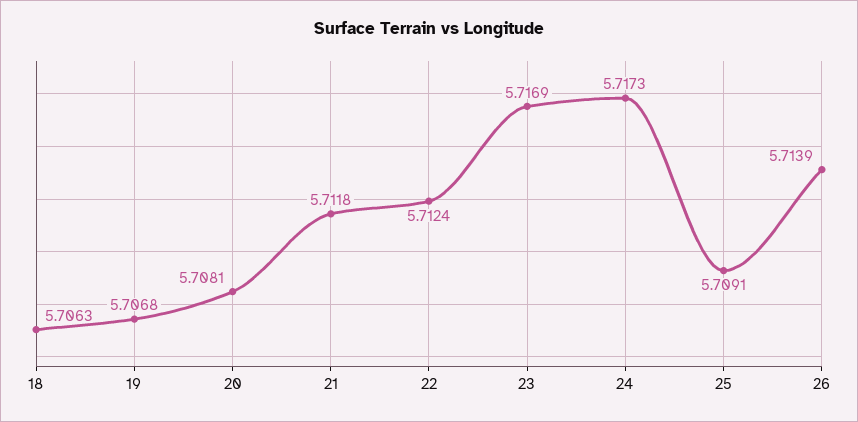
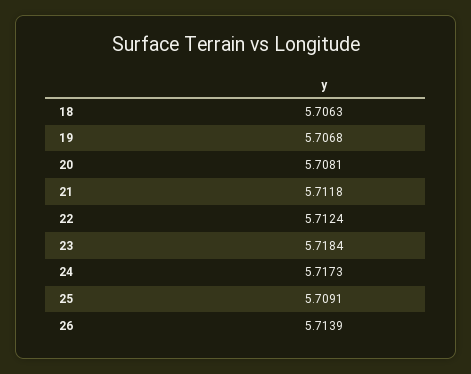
  {
    "18": 5.7063,
    "19": 5.7068,
    "20": 5.7081,
    "21": 5.7118,
    "22": 5.7124,
-   "23": 5.7169,
+   "23": 5.7184,
    "24": 5.7173,
    "25": 5.7091,
    "26": 5.7139
  }

